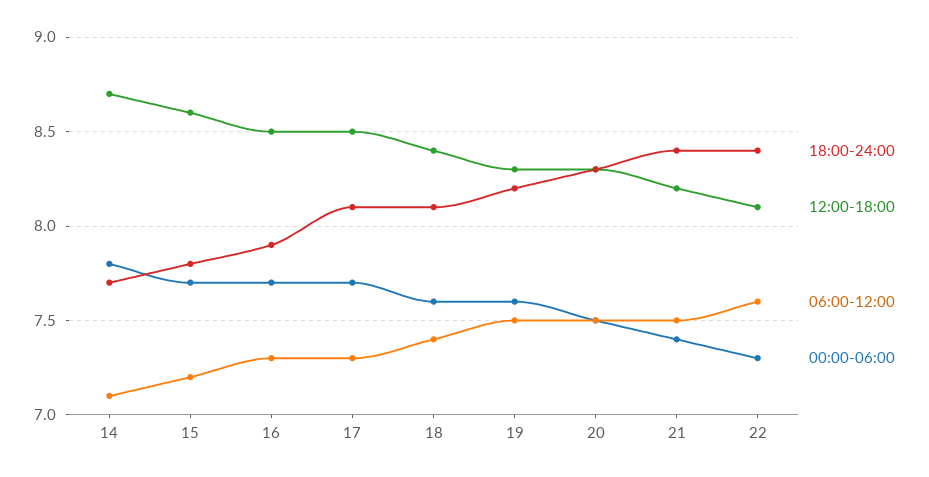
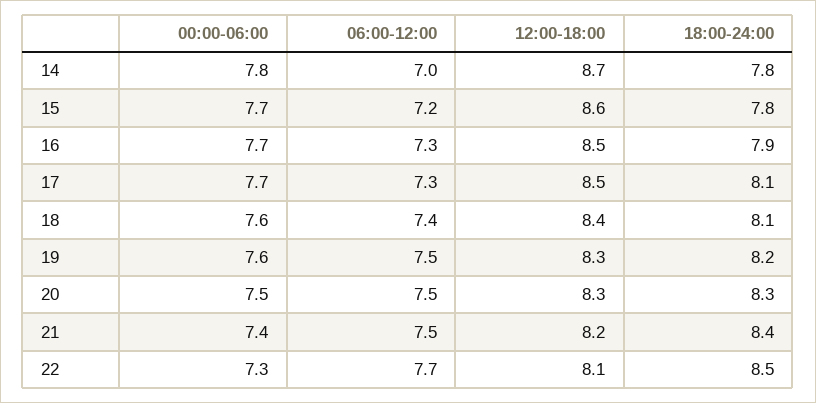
  {
    "18:00-24:00": {
-     "14": 7.7,
+     "14": 7.8,
      "15": 7.8,
      "16": 7.9,
      "17": 8.1,
      "18": 8.1,
      "19": 8.2,
      "20": 8.3,
      "21": 8.4,
-     "22": 8.4
+     "22": 8.5
    },
    "12:00-18:00": {
      "14": 8.7,
      "15": 8.6,
      "16": 8.5,
      "17": 8.5,
      "18": 8.4,
      "19": 8.3,
      "20": 8.3,
      "21": 8.2,
      "22": 8.1
    },
    "06:00-12:00": {
-     "14": 7.1,
+     "14": 7,
      "15": 7.2,
      "16": 7.3,
      "17": 7.3,
      "18": 7.4,
      "19": 7.5,
      "20": 7.5,
      "21": 7.5,
-     "22": 7.6
+     "22": 7.7
    },
    "00:00-06:00": {
      "14": 7.8,
      "15": 7.7,
      "16": 7.7,
      "17": 7.7,
      "18": 7.6,
      "19": 7.6,
      "20": 7.5,
      "21": 7.4,
      "22": 7.3
    }
  }

